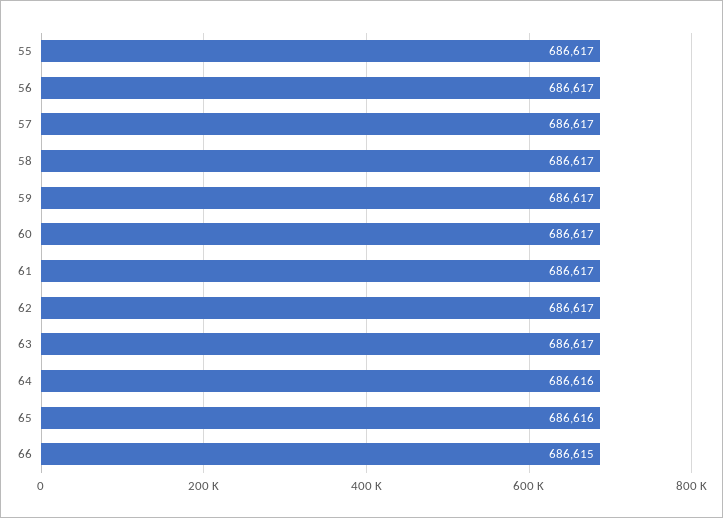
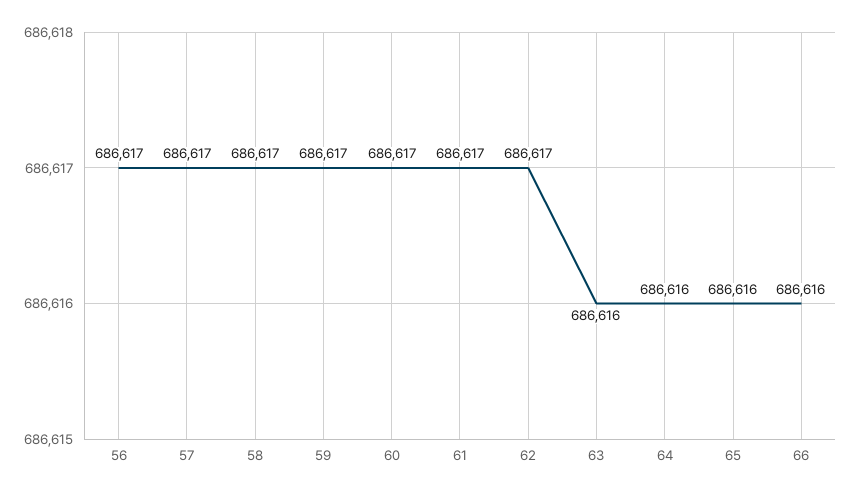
  {
-   "55": 686617,
    "56": 686617,
    "57": 686617,
    "58": 686617,
    "59": 686617,
    "60": 686617,
    "61": 686617,
    "62": 686617,
-   "63": 686617,
+   "63": 686616,
    "64": 686616,
    "65": 686616,
-   "66": 686615
+   "66": 686616
  }

